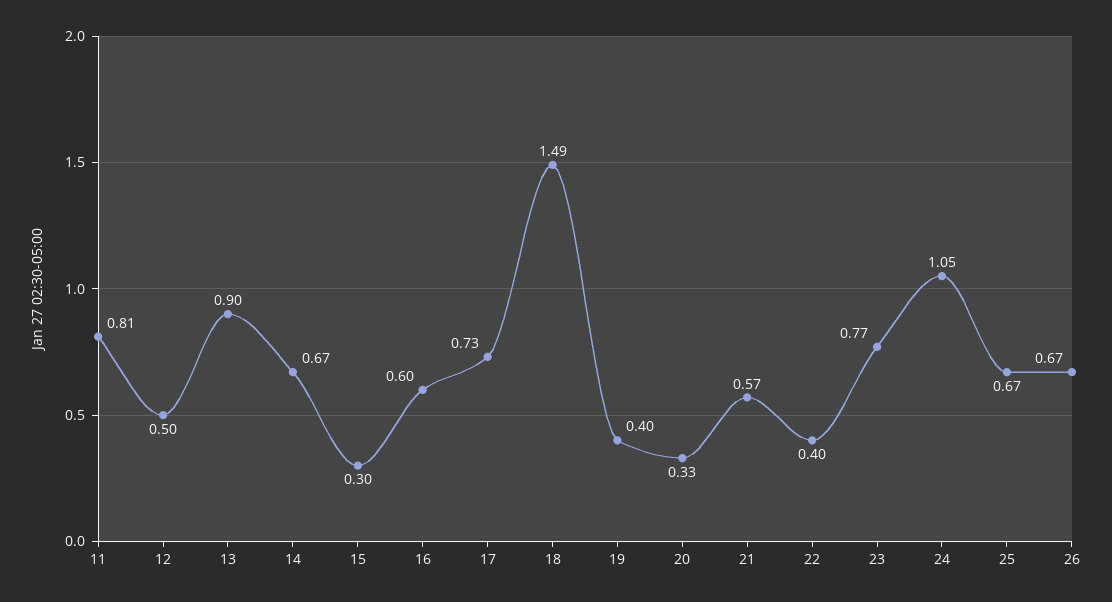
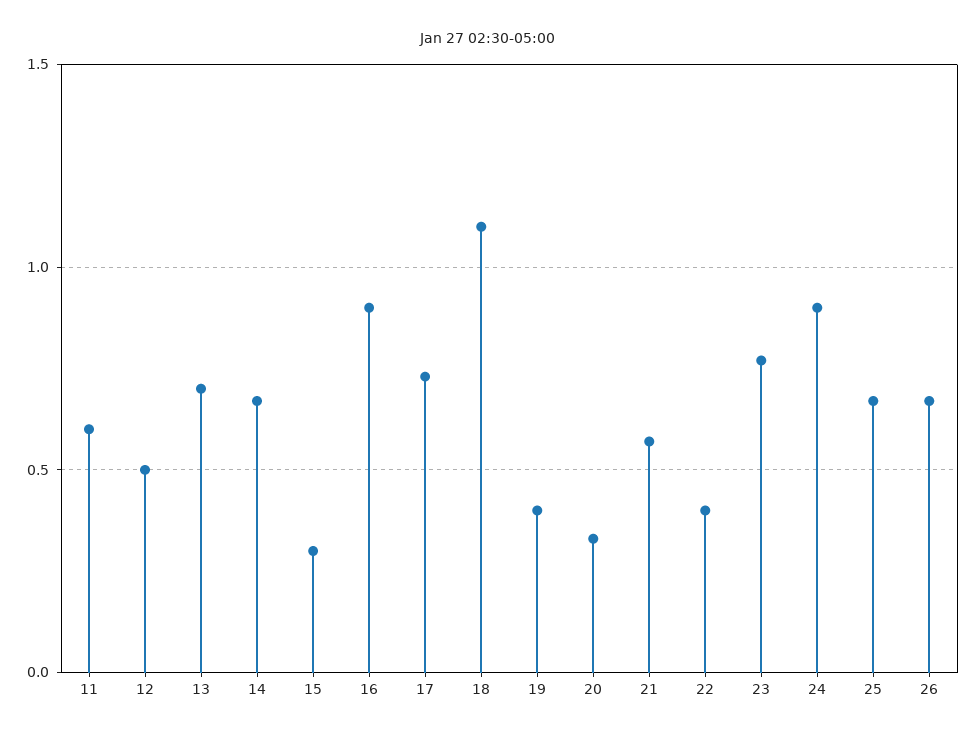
  {
-   "11": 0.81,
+   "11": 0.6,
    "12": 0.5,
-   "13": 0.9,
+   "13": 0.7,
    "14": 0.67,
    "15": 0.3,
-   "16": 0.6,
+   "16": 0.9,
    "17": 0.73,
-   "18": 1.49,
+   "18": 1.1,
    "19": 0.4,
    "20": 0.33,
    "21": 0.57,
    "22": 0.4,
    "23": 0.77,
-   "24": 1.05,
+   "24": 0.9,
    "25": 0.67,
    "26": 0.67
  }

